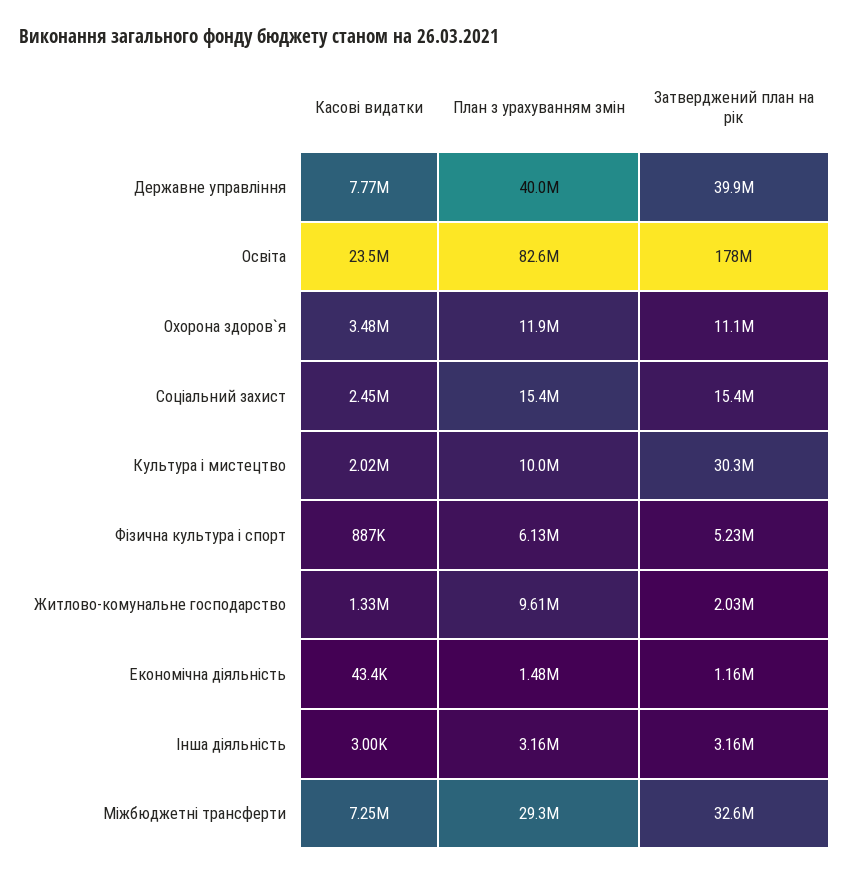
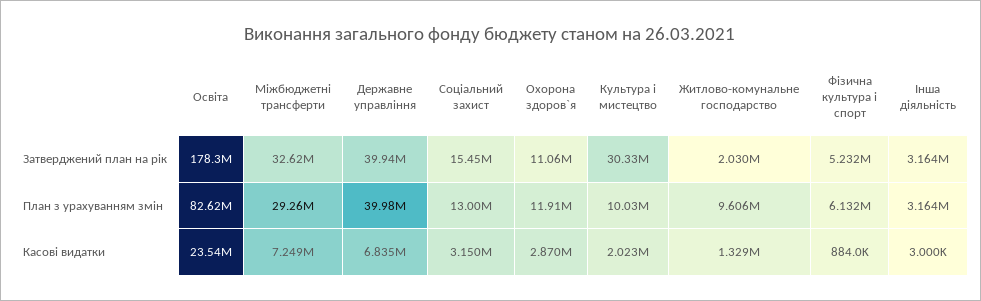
  {
    "Касові видатки": {
-     "Державне управління": 7770000,
+     "Державне управління": 6835000,
      "Освіта": 23540000,
-     "Охорона здоров`я": 3480000,
+     "Охорона здоров`я": 2870000,
-     "Соціальний захист": 2450000,
+     "Соціальний захист": 3150000,
      "Культура i мистецтво": 2023000,
-     "Фiзична культура i спорт": 887000,
+     "Фiзична культура i спорт": 884000,
      "Житлово-комунальне господарство": 1329000,
-     "Економічна діяльність": 43400,
      "Інша діяльність": 3000,
      "Міжбюджетні трансферти": 7249000
    },
    "План з урахуванням змін": {
      "Державне управління": 39980000,
      "Освіта": 82620000,
      "Охорона здоров`я": 11910000,
-     "Соціальний захист": 15400000,
+     "Соціальний захист": 13000000,
      "Культура i мистецтво": 10030000,
      "Фiзична культура i спорт": 6132000,
      "Житлово-комунальне господарство": 9606000,
-     "Економічна діяльність": 1480000,
      "Інша діяльність": 3164000,
      "Міжбюджетні трансферти": 29260000
    },
    "Затверджений план на рік": {
      "Державне управління": 39940000,
      "Освіта": 178300000,
      "Охорона здоров`я": 11060000,
      "Соціальний захист": 15450000,
      "Культура i мистецтво": 30330000,
      "Фiзична культура i спорт": 5232000,
      "Житлово-комунальне господарство": 2030000,
-     "Економічна діяльність": 1160000,
      "Інша діяльність": 3164000,
      "Міжбюджетні трансферти": 32620000
    }
  }

